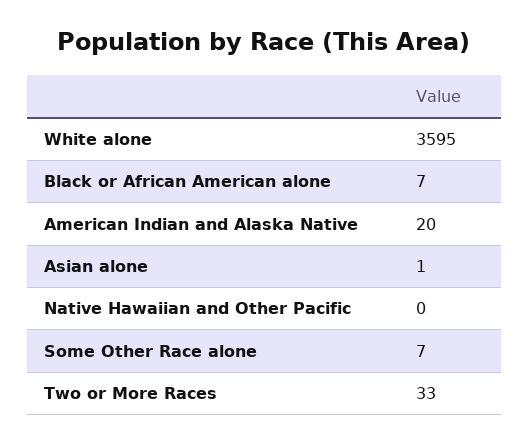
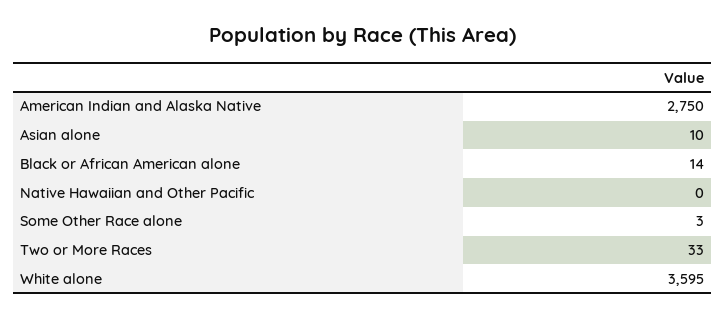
  {
    "White alone": 3595,
-   "Black or African American alone": 7,
+   "Black or African American alone": 14,
-   "American Indian and Alaska Native": 20,
+   "American Indian and Alaska Native": 2750,
-   "Asian alone": 1,
+   "Asian alone": 10,
    "Native Hawaiian and Other Pacific": 0,
-   "Some Other Race alone": 7,
+   "Some Other Race alone": 3,
    "Two or More Races": 33
  }

